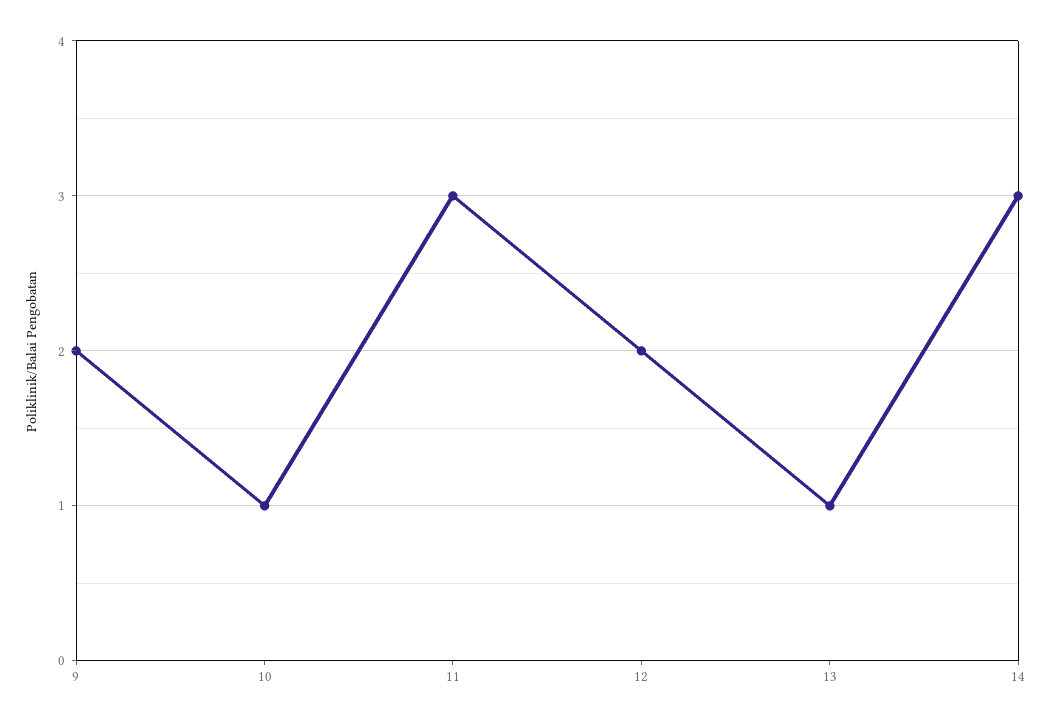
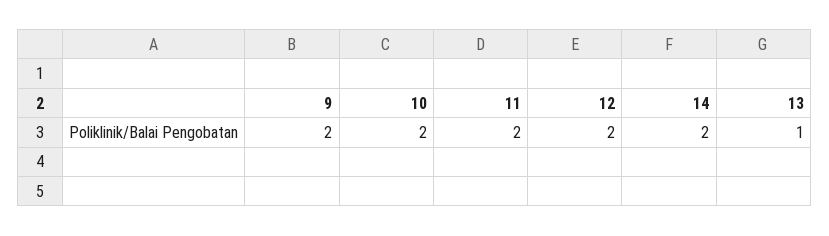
  {
    "9": 2,
-   "10": 1,
+   "10": 2,
-   "11": 3,
+   "11": 2,
    "12": 2,
    "13": 1,
-   "14": 3
+   "14": 2
  }

